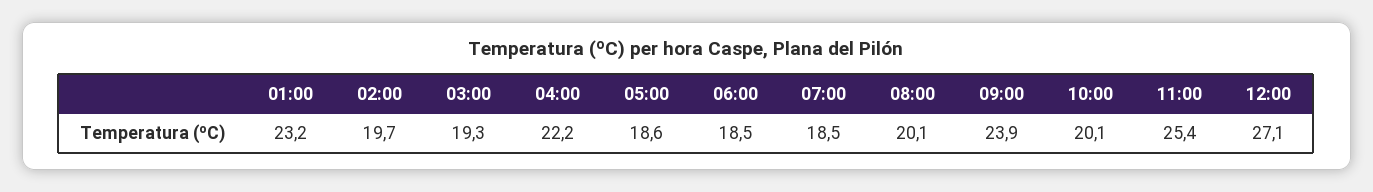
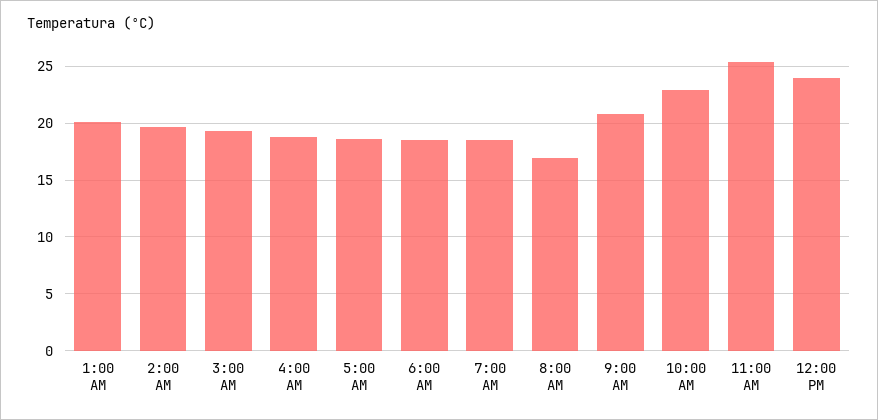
  {
-   "01:00": 23.2,
+   "01:00": 20,
    "02:00": 19.7,
    "03:00": 19.3,
-   "04:00": 22.2,
+   "04:00": 19,
    "05:00": 18.6,
    "06:00": 18.5,
    "07:00": 18.5,
-   "08:00": 20.1,
+   "08:00": 17,
-   "09:00": 23.9,
+   "09:00": 21,
-   "10:00": 20.1,
+   "10:00": 23,
    "11:00": 25.4,
-   "12:00": 27.1
+   "12:00": 24
  }

